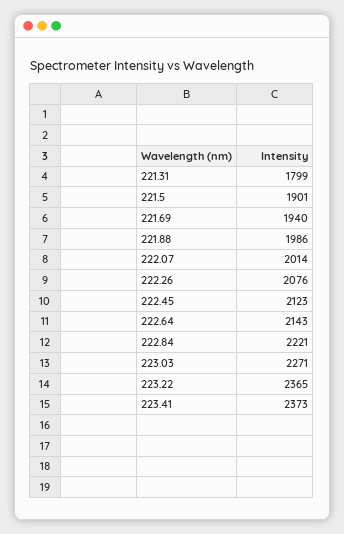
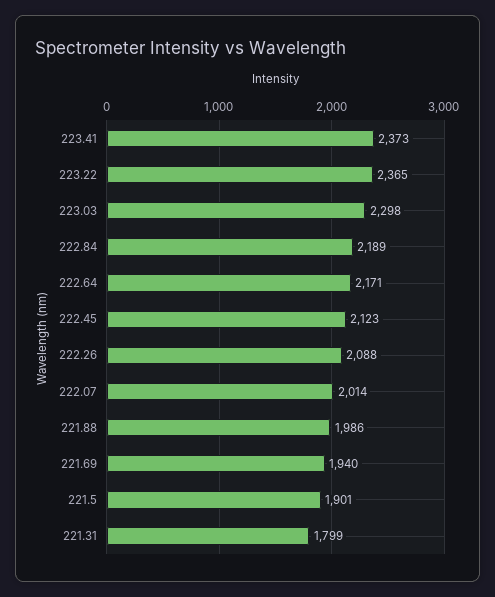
  {
    "221.31": 1799,
    "221.5": 1901,
    "221.69": 1940,
    "221.88": 1986,
    "222.07": 2014,
-   "222.26": 2076,
+   "222.26": 2088,
    "222.45": 2123,
-   "222.64": 2143,
+   "222.64": 2171,
-   "222.84": 2221,
+   "222.84": 2189,
-   "223.03": 2271,
+   "223.03": 2298,
    "223.22": 2365,
    "223.41": 2373
  }

